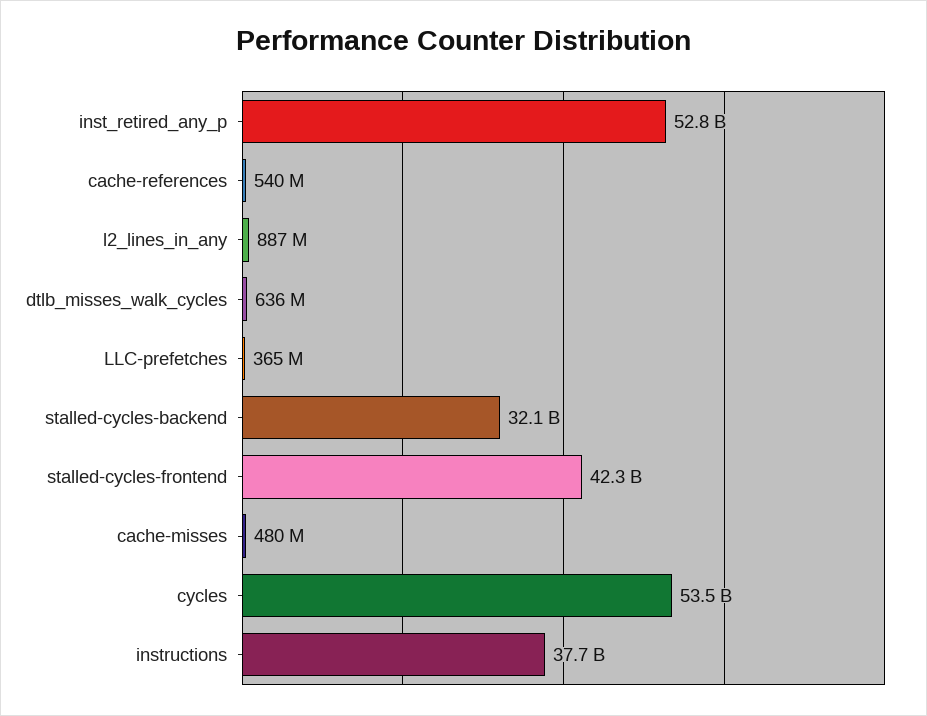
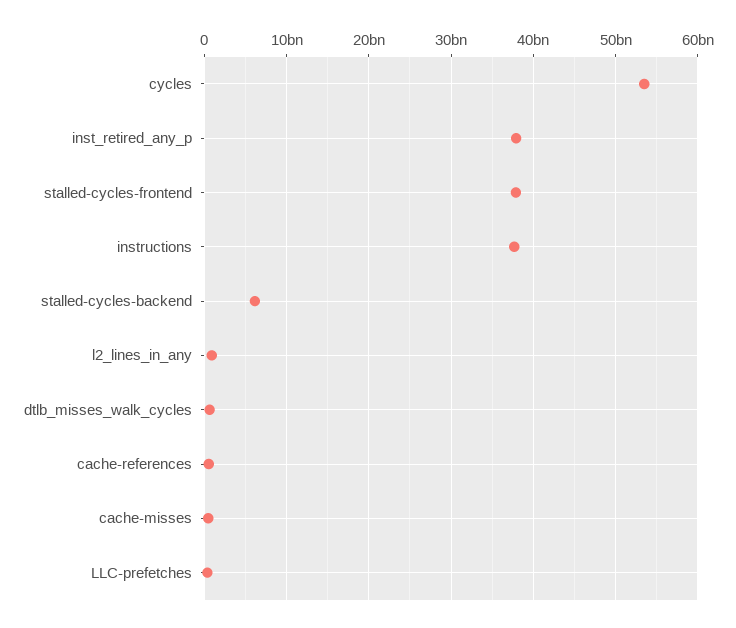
  {
-   "inst_retired_any_p": 52800000000,
+   "inst_retired_any_p": 38000000000,
    "cache-references": 540000000,
    "l2_lines_in_any": 887000000,
    "dtlb_misses_walk_cycles": 636000000,
    "LLC-prefetches": 365000000,
-   "stalled-cycles-backend": 32100000000,
+   "stalled-cycles-backend": 6000000000,
-   "stalled-cycles-frontend": 42300000000,
+   "stalled-cycles-frontend": 38000000000,
    "cache-misses": 480000000,
    "cycles": 53500000000,
    "instructions": 37700000000
  }

